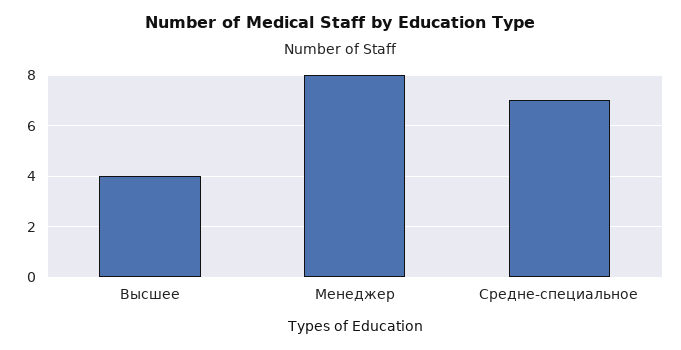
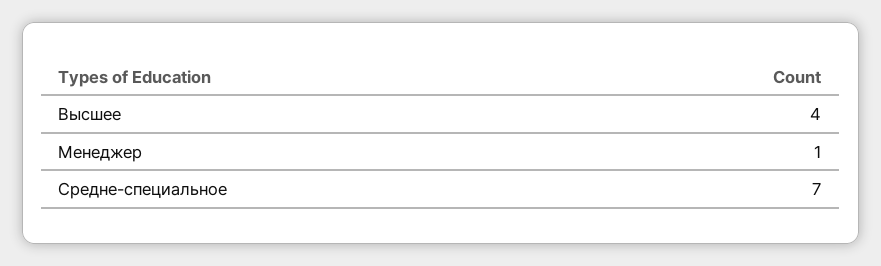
  {
    "Высшее": 4,
-   "Менеджер": 8,
+   "Менеджер": 1,
    "Средне-специальное": 7
  }

